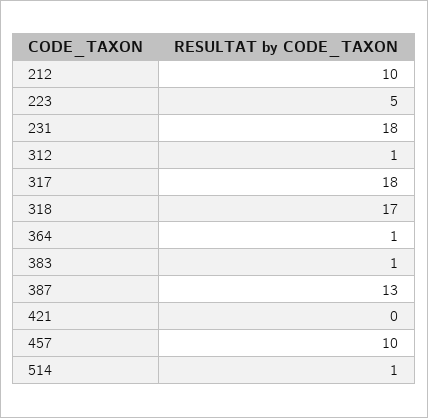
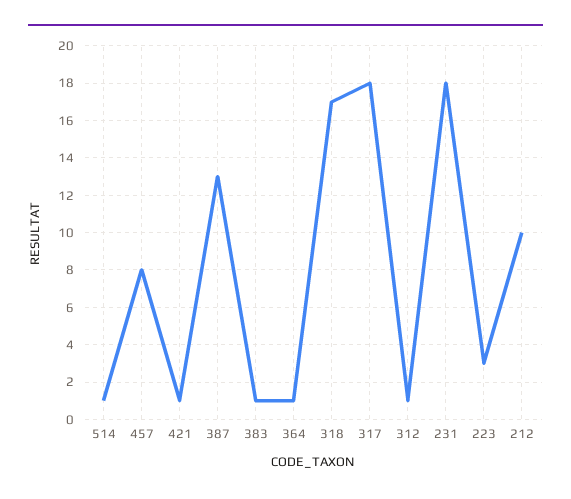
  {
    "212": 10,
-   "223": 5,
+   "223": 3,
    "231": 18,
    "312": 1,
    "317": 18,
    "318": 17,
    "364": 1,
    "383": 1,
    "387": 13,
-   "421": 0,
+   "421": 1,
-   "457": 10,
+   "457": 8,
    "514": 1
  }

